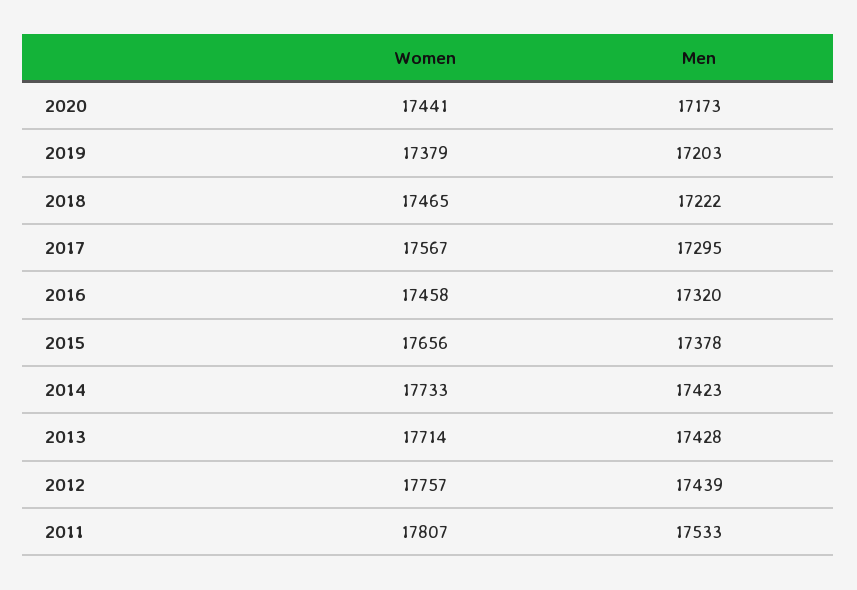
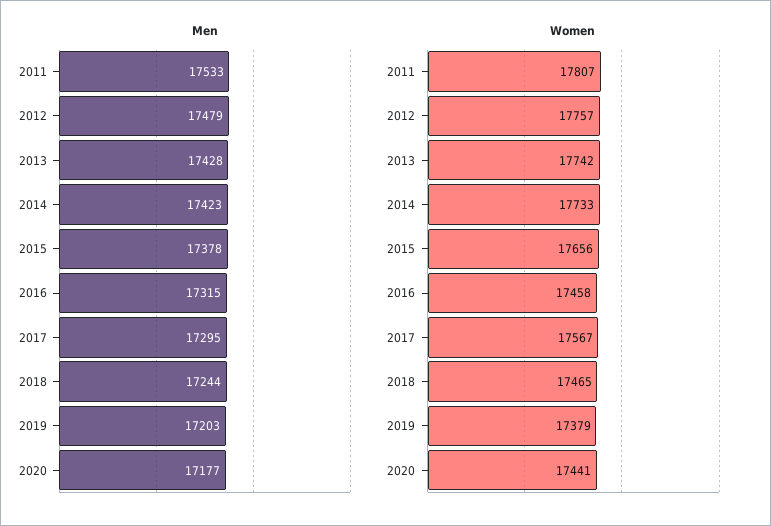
  {
    "Women": {
      "2020": 17441,
      "2019": 17379,
      "2018": 17465,
      "2017": 17567,
      "2016": 17458,
      "2015": 17656,
      "2014": 17733,
-     "2013": 17714,
+     "2013": 17742,
      "2012": 17757,
      "2011": 17807
    },
    "Men": {
-     "2020": 17173,
+     "2020": 17177,
      "2019": 17203,
-     "2018": 17222,
+     "2018": 17244,
      "2017": 17295,
-     "2016": 17320,
+     "2016": 17315,
      "2015": 17378,
      "2014": 17423,
      "2013": 17428,
-     "2012": 17439,
+     "2012": 17479,
      "2011": 17533
    }
  }

